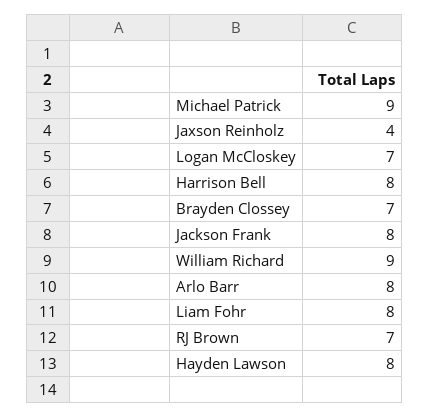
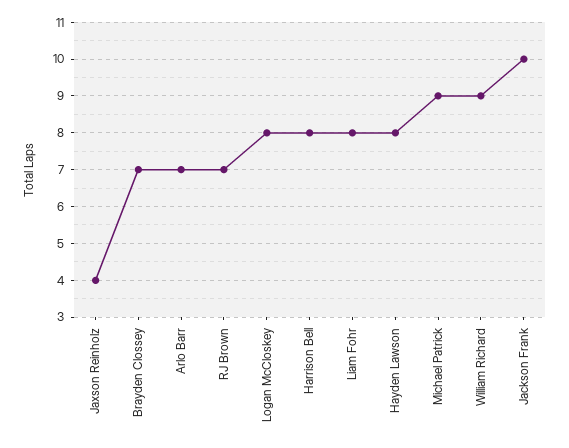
  {
    "Michael Patrick": 9,
    "Jaxson Reinholz": 4,
-   "Logan McCloskey": 7,
+   "Logan McCloskey": 8,
    "Harrison Bell": 8,
    "Brayden Clossey": 7,
-   "Jackson Frank": 8,
+   "Jackson Frank": 10,
    "William Richard": 9,
-   "Arlo Barr": 8,
+   "Arlo Barr": 7,
    "Liam Fohr": 8,
    "RJ Brown": 7,
    "Hayden Lawson": 8
  }

